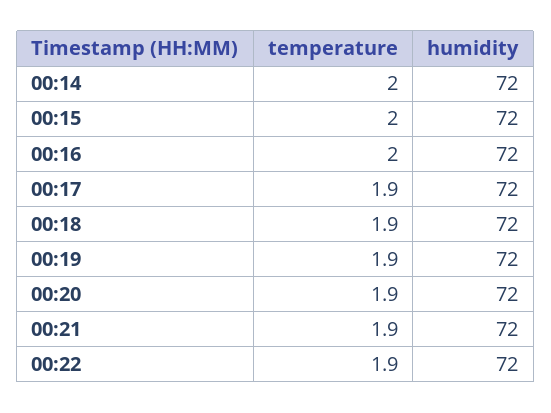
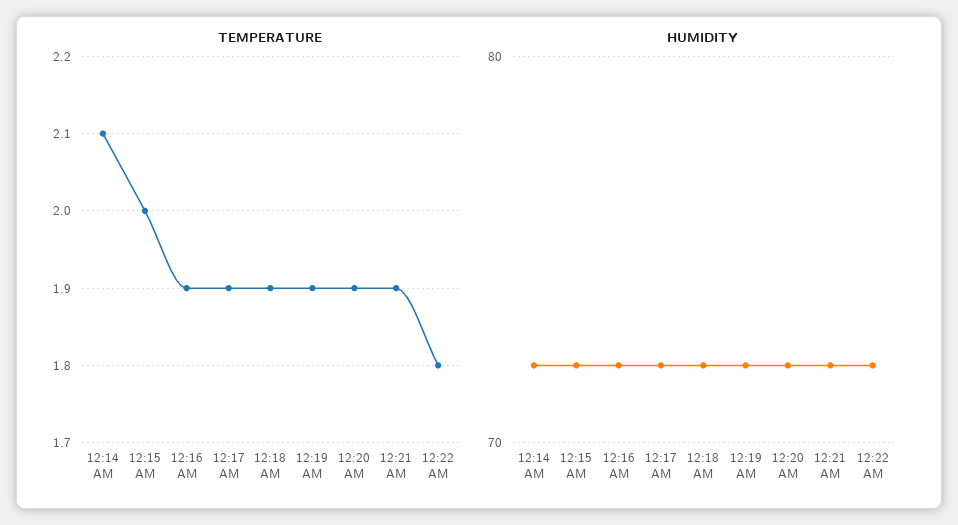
  {
    "temperature": {
-     "00:14": 2,
+     "00:14": 2.1,
      "00:15": 2,
-     "00:16": 2,
+     "00:16": 1.9,
      "00:17": 1.9,
      "00:18": 1.9,
      "00:19": 1.9,
      "00:20": 1.9,
      "00:21": 1.9,
-     "00:22": 1.9
+     "00:22": 1.8
    },
    "humidity": {
      "00:14": 72,
      "00:15": 72,
      "00:16": 72,
      "00:17": 72,
      "00:18": 72,
      "00:19": 72,
      "00:20": 72,
      "00:21": 72,
      "00:22": 72
    }
  }

